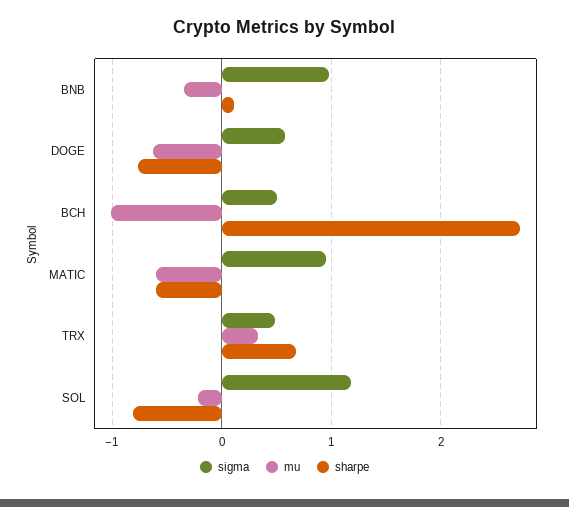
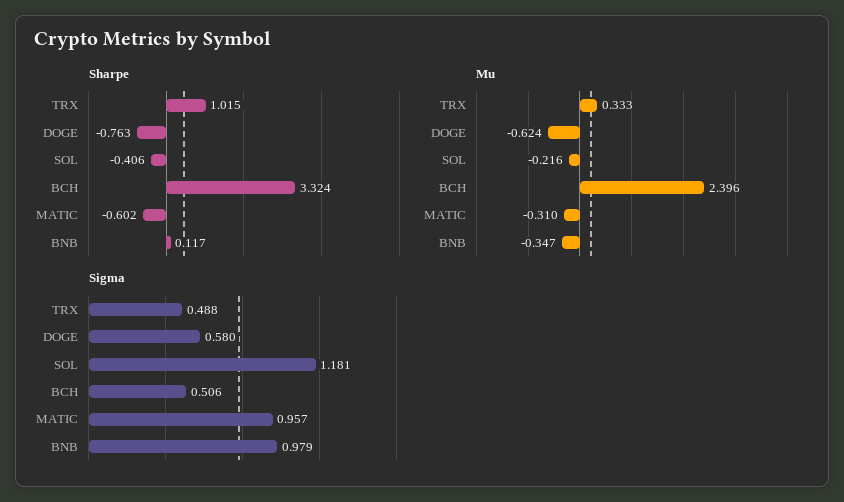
  {
    "sigma": {
      "BNB": 0.979,
      "DOGE": 0.58,
      "BCH": 0.506,
      "MATIC": 0.957,
      "TRX": 0.488,
      "SOL": 1.181
    },
    "mu": {
      "BNB": -0.347,
      "DOGE": -0.624,
-     "BCH": -1,
+     "BCH": 2.396,
-     "MATIC": -0.6,
+     "MATIC": -0.31,
      "TRX": 0.333,
      "SOL": -0.216
    },
    "sharpe": {
      "BNB": 0.117,
      "DOGE": -0.763,
-     "BCH": 2.7,
+     "BCH": 3.324,
      "MATIC": -0.602,
-     "TRX": 0.7,
+     "TRX": 1.015,
-     "SOL": -0.8
+     "SOL": -0.406
    }
  }

